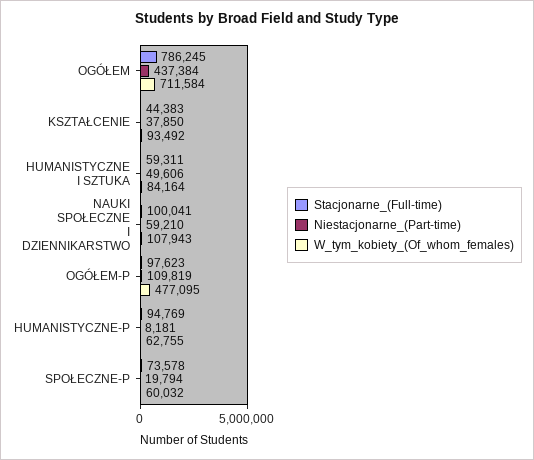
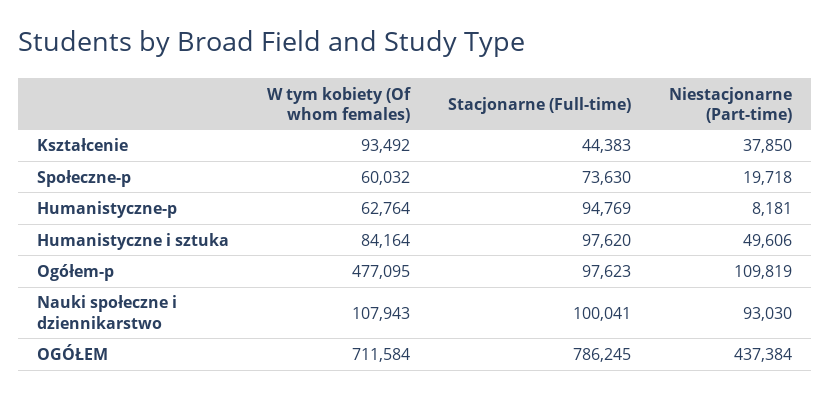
  {
    "Stacjonarne_(Full-time)": {
      "OGÓŁEM": 786245,
      "KSZTAŁCENIE": 44383,
-     "HUMANISTYCZNE I SZTUKA": 59311,
+     "HUMANISTYCZNE I SZTUKA": 97620,
      "NAUKI SPOŁECZNE I DZIENNIKARSTWO": 100041,
      "OGÓŁEM-P": 97623,
      "HUMANISTYCZNE-P": 94769,
-     "SPOŁECZNE-P": 73578
+     "SPOŁECZNE-P": 73630
    },
    "Niestacjonarne_(Part-time)": {
      "OGÓŁEM": 437384,
      "KSZTAŁCENIE": 37850,
      "HUMANISTYCZNE I SZTUKA": 49606,
-     "NAUKI SPOŁECZNE I DZIENNIKARSTWO": 59210,
+     "NAUKI SPOŁECZNE I DZIENNIKARSTWO": 93030,
      "OGÓŁEM-P": 109819,
      "HUMANISTYCZNE-P": 8181,
-     "SPOŁECZNE-P": 19794
+     "SPOŁECZNE-P": 19718
    },
    "W_tym_kobiety_(Of_whom_females)": {
      "OGÓŁEM": 711584,
      "KSZTAŁCENIE": 93492,
      "HUMANISTYCZNE I SZTUKA": 84164,
      "NAUKI SPOŁECZNE I DZIENNIKARSTWO": 107943,
      "OGÓŁEM-P": 477095,
-     "HUMANISTYCZNE-P": 62755,
+     "HUMANISTYCZNE-P": 62764,
      "SPOŁECZNE-P": 60032
    }
  }

